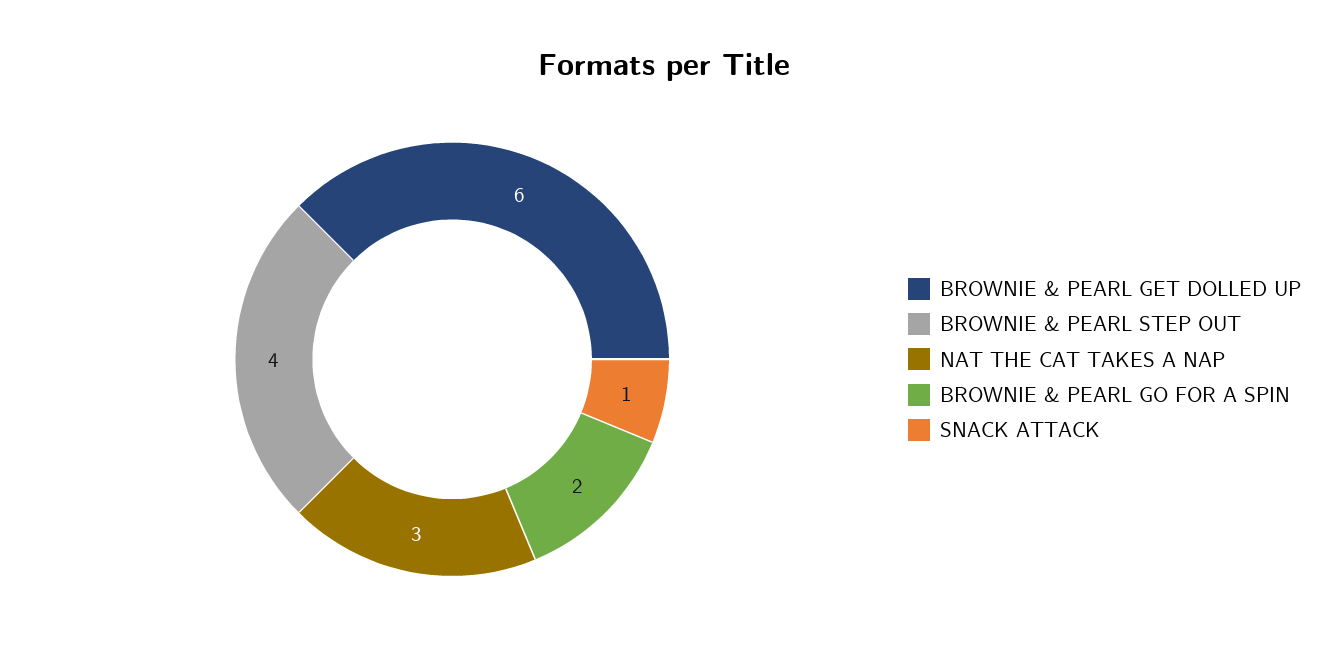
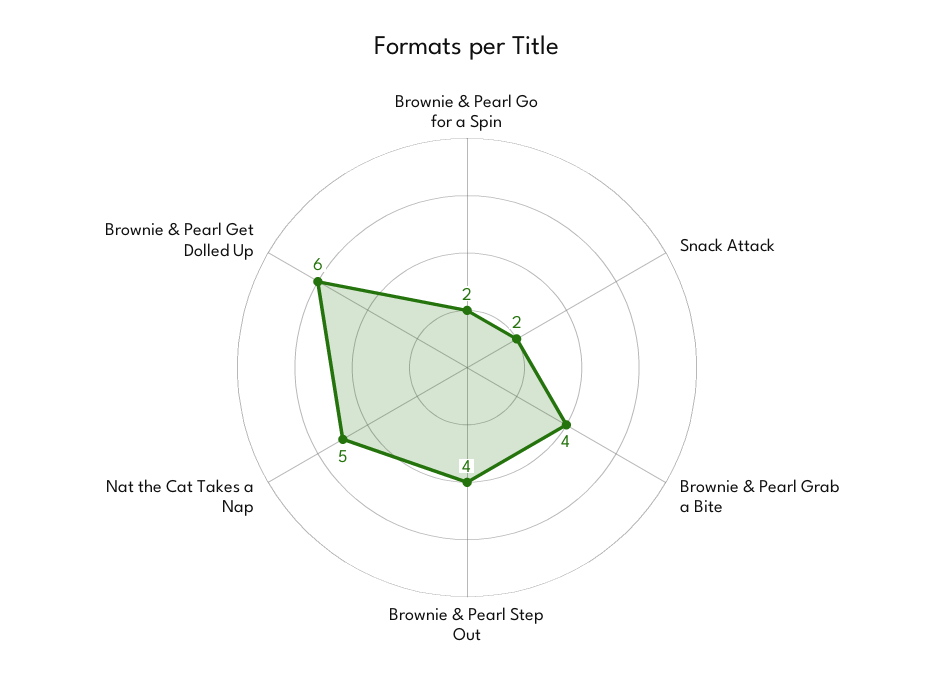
  {
    "BROWNIE & PEARL GET DOLLED UP": 6,
    "BROWNIE & PEARL STEP OUT": 4,
-   "NAT THE CAT TAKES A NAP": 3,
+   "NAT THE CAT TAKES A NAP": 5,
    "BROWNIE & PEARL GO FOR A SPIN": 2,
-   "SNACK ATTACK": 1
+   "SNACK ATTACK": 2,
+   "Brownie & Pearl Grab a Bite": 4
  }

